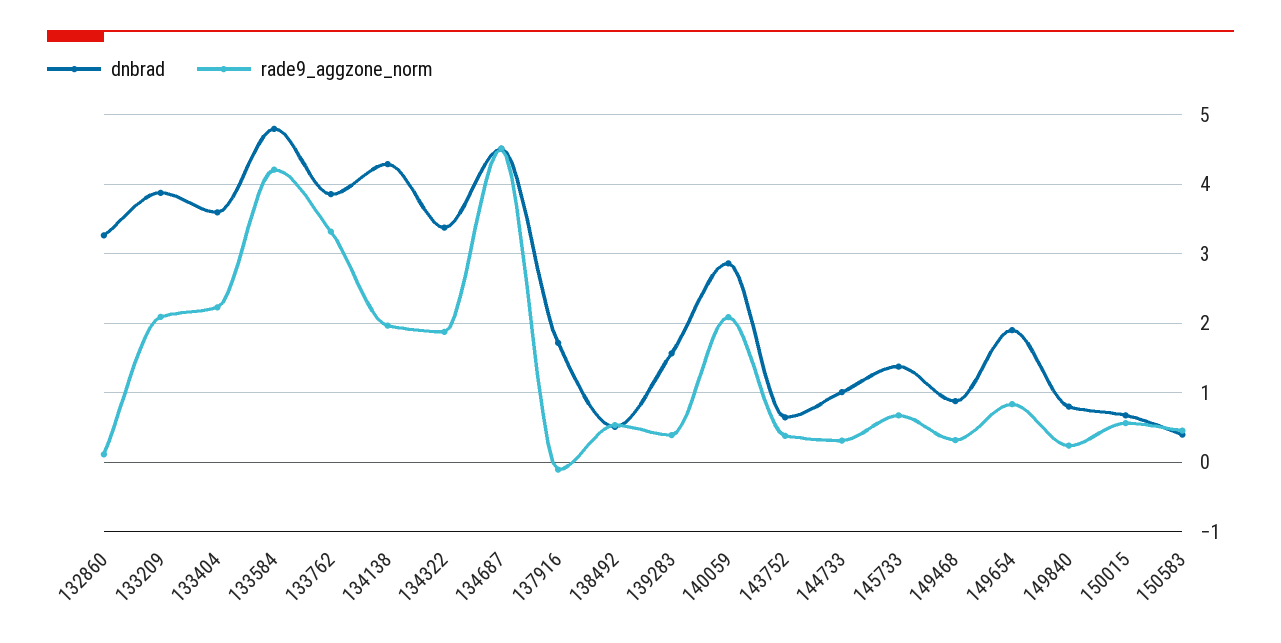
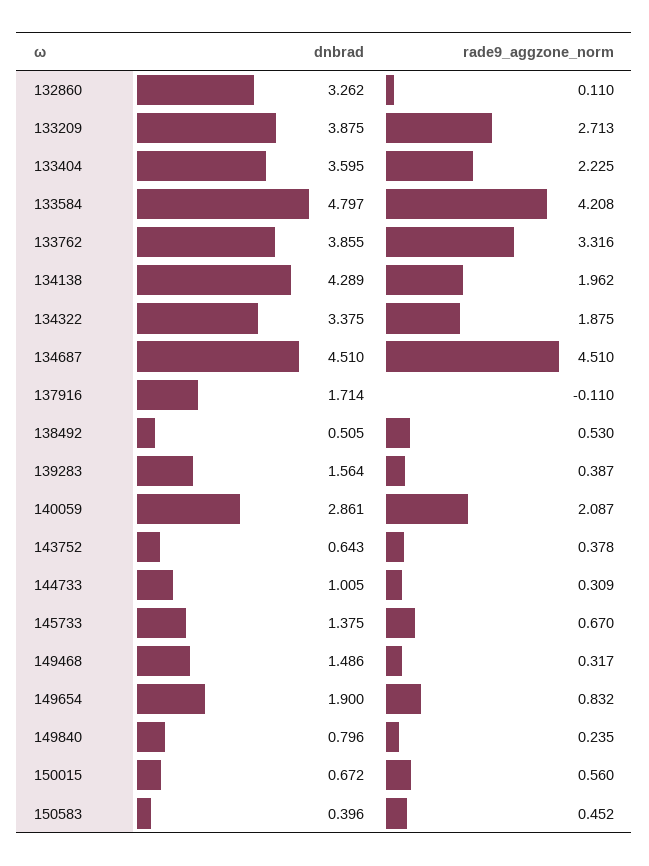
  {
    "dnbrad": {
      "132860": 3.262,
      "133209": 3.875,
      "133404": 3.595,
      "133584": 4.797,
      "133762": 3.855,
      "134138": 4.289,
      "134322": 3.375,
      "134687": 4.51,
      "137916": 1.714,
      "138492": 0.505,
      "139283": 1.564,
      "140059": 2.861,
      "143752": 0.643,
      "144733": 1.005,
      "145733": 1.375,
-     "149468": 0.9,
+     "149468": 1.486,
      "149654": 1.9,
      "149840": 0.796,
      "150015": 0.672,
      "150583": 0.396
    },
    "rade9_aggzone_norm": {
      "132860": 0.11,
-     "133209": 2.1,
+     "133209": 2.713,
      "133404": 2.225,
      "133584": 4.208,
      "133762": 3.316,
      "134138": 1.962,
      "134322": 1.875,
      "134687": 4.51,
      "137916": -0.11,
      "138492": 0.53,
      "139283": 0.387,
      "140059": 2.087,
      "143752": 0.378,
      "144733": 0.309,
      "145733": 0.67,
      "149468": 0.317,
      "149654": 0.832,
      "149840": 0.235,
      "150015": 0.56,
      "150583": 0.452
    }
  }

